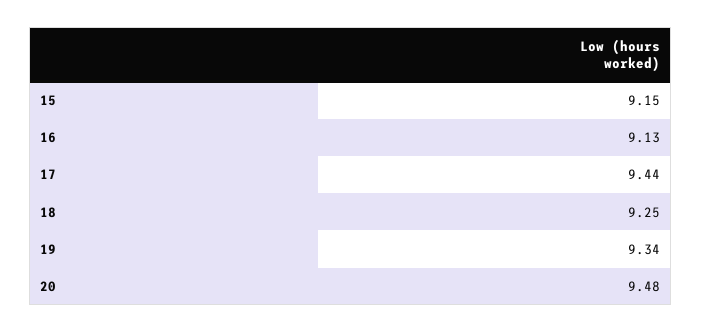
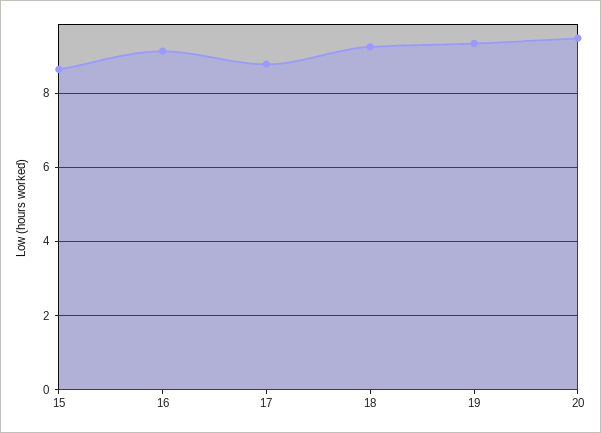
  {
-   "15": 9.15,
+   "15": 8.6,
    "16": 9.13,
-   "17": 9.44,
+   "17": 8.8,
    "18": 9.25,
    "19": 9.34,
    "20": 9.48
  }

